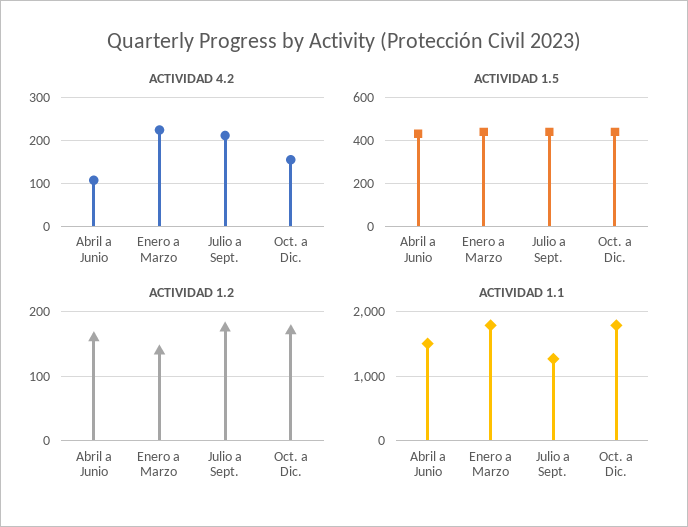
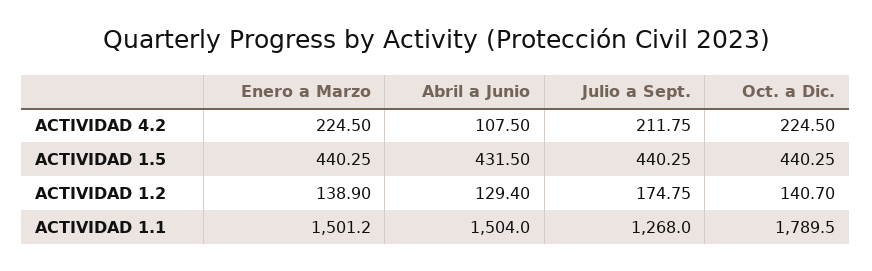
  {
    "ACTIVIDAD 4.2": {
      "Abril a Junio": 107.5,
      "Enero a Marzo": 224.5,
      "Julio a Sept.": 211.75,
-     "Oct. a Dic.": 160
+     "Oct. a Dic.": 224.5
    },
    "ACTIVIDAD 1.5": {
      "Abril a Junio": 431.5,
      "Enero a Marzo": 440.25,
      "Julio a Sept.": 440.25,
      "Oct. a Dic.": 440.25
    },
    "ACTIVIDAD 1.2": {
-     "Abril a Junio": 160,
+     "Abril a Junio": 129.4,
      "Enero a Marzo": 138.9,
      "Julio a Sept.": 174.75,
-     "Oct. a Dic.": 170
+     "Oct. a Dic.": 140.7
    },
    "ACTIVIDAD 1.1": {
      "Abril a Junio": 1504,
-     "Enero a Marzo": 1800,
+     "Enero a Marzo": 1501.2,
      "Julio a Sept.": 1268,
      "Oct. a Dic.": 1789.5
    }
  }

